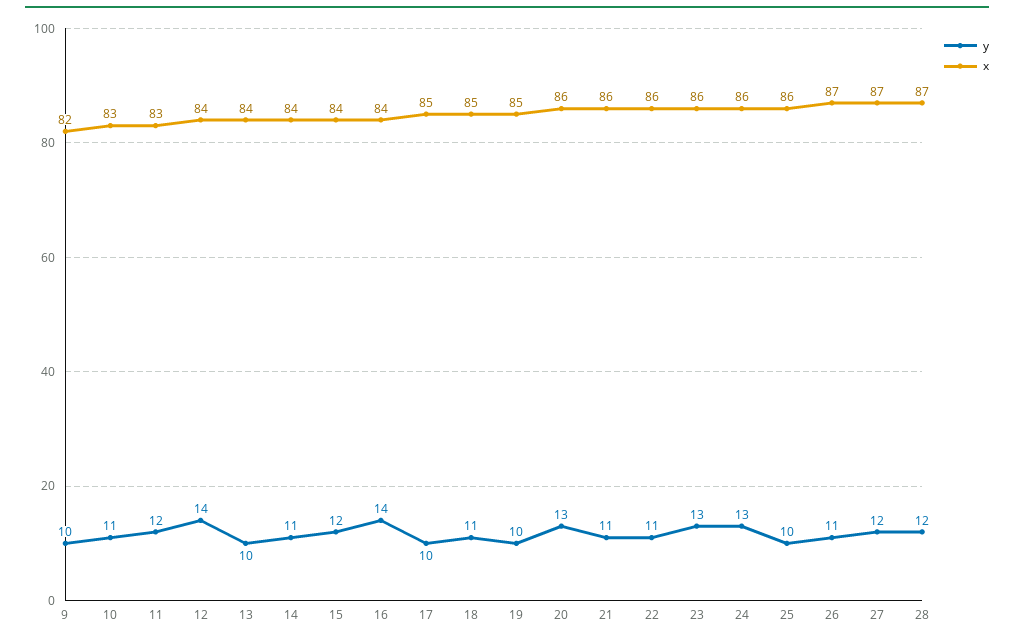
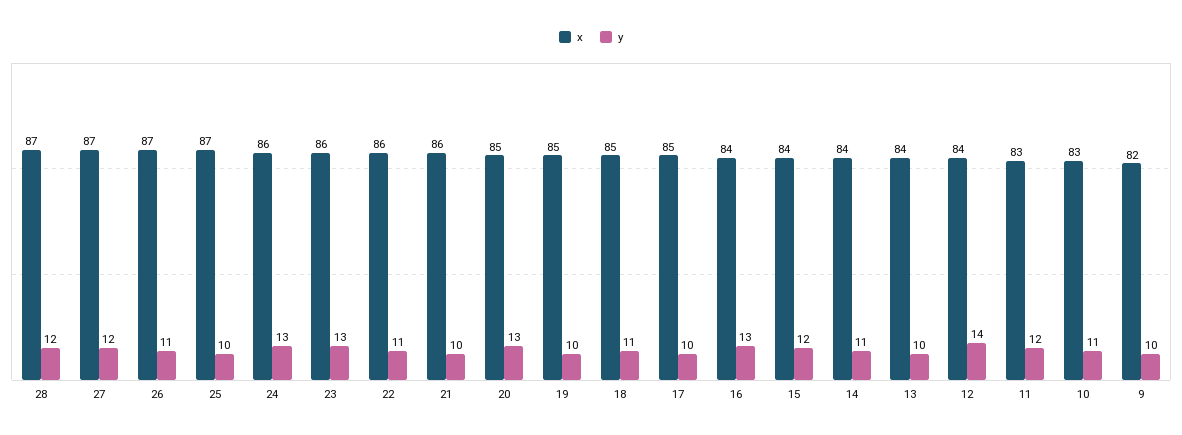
  {
    "y": {
      "9": 10,
      "10": 11,
      "11": 12,
      "12": 14,
      "13": 10,
      "14": 11,
      "15": 12,
-     "16": 14,
+     "16": 13,
      "17": 10,
      "18": 11,
      "19": 10,
      "20": 13,
-     "21": 11,
+     "21": 10,
      "22": 11,
      "23": 13,
      "24": 13,
      "25": 10,
      "26": 11,
      "27": 12,
      "28": 12
    },
    "x": {
      "9": 82,
      "10": 83,
      "11": 83,
      "12": 84,
      "13": 84,
      "14": 84,
      "15": 84,
      "16": 84,
      "17": 85,
      "18": 85,
      "19": 85,
-     "20": 86,
+     "20": 85,
      "21": 86,
      "22": 86,
      "23": 86,
      "24": 86,
-     "25": 86,
+     "25": 87,
      "26": 87,
      "27": 87,
      "28": 87
    }
  }

